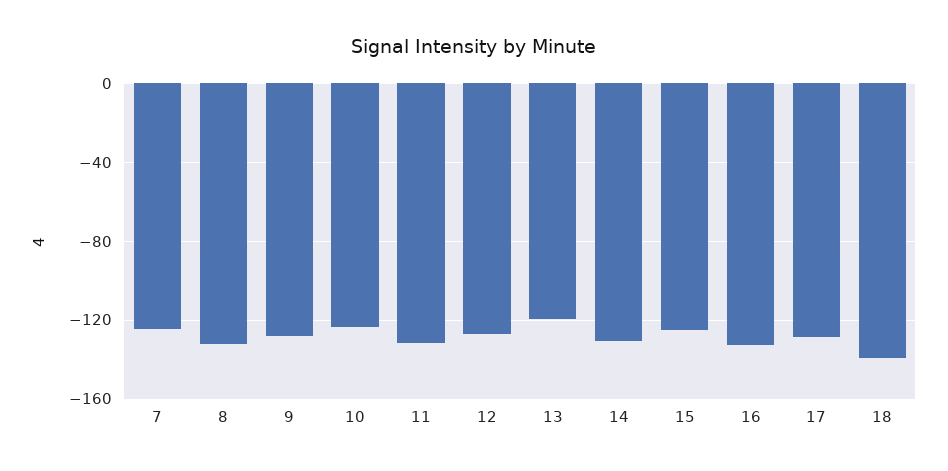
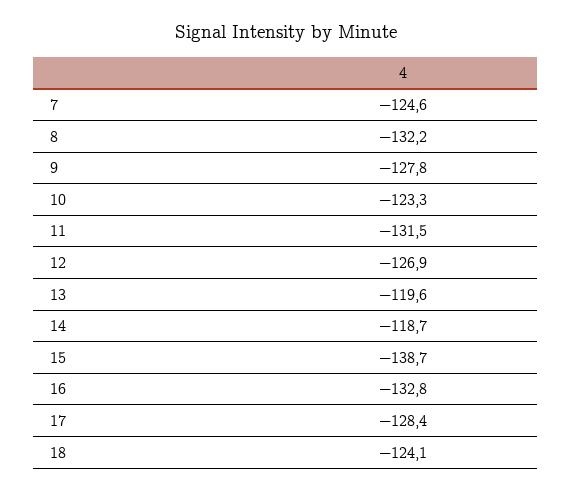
  {
    "7": -124.6,
    "8": -132.2,
    "9": -127.8,
    "10": -123.3,
    "11": -131.5,
    "12": -126.9,
    "13": -119.6,
-   "14": -130,
+   "14": -118.7,
-   "15": -125,
+   "15": -138.7,
    "16": -132.8,
    "17": -128.4,
-   "18": -140
+   "18": -124.1
  }

